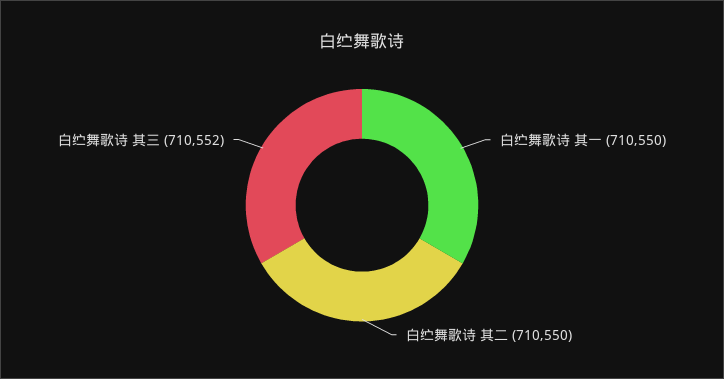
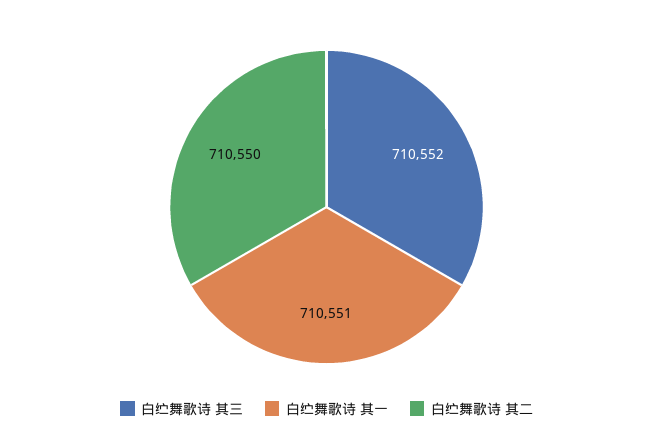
  {
-   "白纻舞歌诗 其一": 710550,
+   "白纻舞歌诗 其一": 710551,
    "白纻舞歌诗 其二": 710550,
    "白纻舞歌诗 其三": 710552
  }

